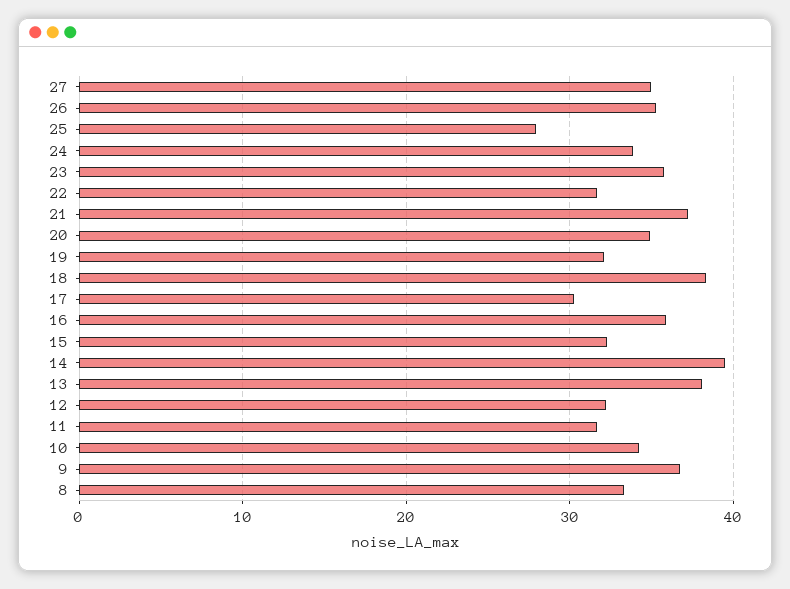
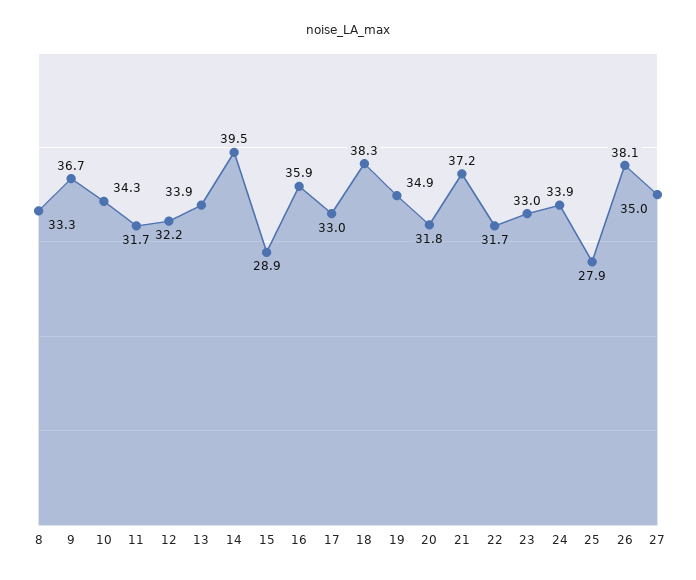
  {
    "27": 35,
-   "26": 35,
+   "26": 38.1,
    "25": 27.9,
    "24": 33.9,
-   "23": 36,
+   "23": 33,
    "22": 31.7,
    "21": 37.2,
-   "20": 35,
+   "20": 31.8,
-   "19": 32,
+   "19": 34.9,
    "18": 38.3,
-   "17": 30,
+   "17": 33,
    "16": 35.9,
-   "15": 32,
+   "15": 28.9,
    "14": 39.5,
-   "13": 38,
+   "13": 33.9,
    "12": 32.2,
    "11": 31.7,
    "10": 34.3,
    "9": 36.7,
    "8": 33.3
  }

